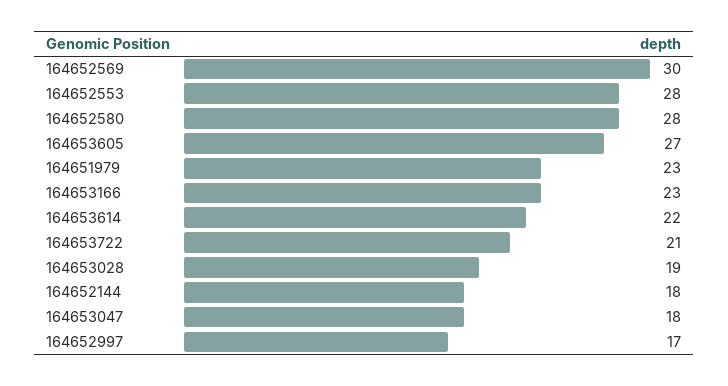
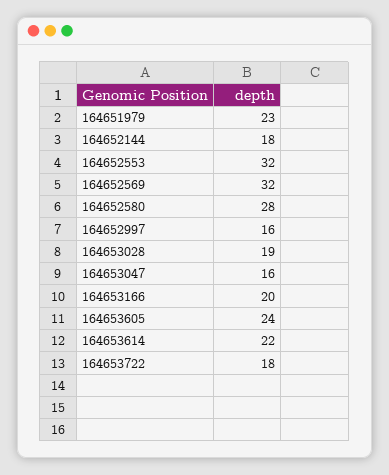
  {
-   "164652569": 30,
+   "164652569": 32,
-   "164652553": 28,
+   "164652553": 32,
    "164652580": 28,
-   "164653605": 27,
+   "164653605": 24,
    "164651979": 23,
-   "164653166": 23,
+   "164653166": 20,
    "164653614": 22,
-   "164653722": 21,
+   "164653722": 18,
    "164653028": 19,
    "164652144": 18,
-   "164653047": 18,
+   "164653047": 16,
-   "164652997": 17
+   "164652997": 16
  }

